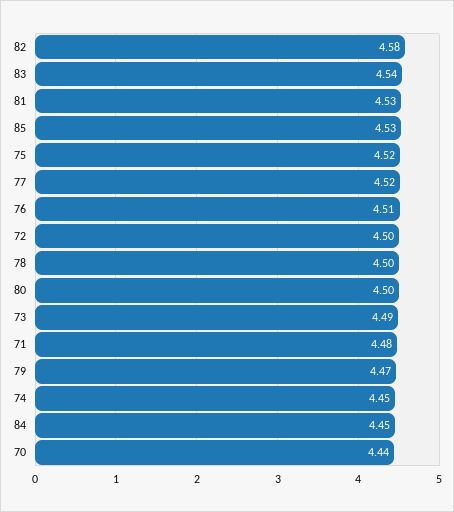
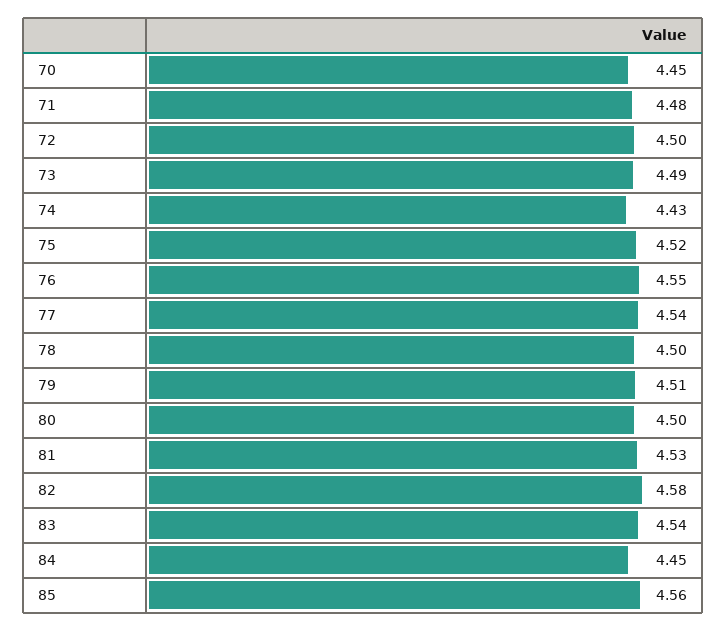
  {
    "82": 4.58,
    "83": 4.54,
    "81": 4.53,
-   "85": 4.53,
+   "85": 4.56,
    "75": 4.52,
-   "77": 4.52,
+   "77": 4.54,
-   "76": 4.51,
+   "76": 4.55,
    "72": 4.5,
    "78": 4.5,
    "80": 4.5,
    "73": 4.49,
    "71": 4.48,
-   "79": 4.47,
+   "79": 4.51,
-   "74": 4.45,
+   "74": 4.43,
    "84": 4.45,
-   "70": 4.44
+   "70": 4.45
  }

